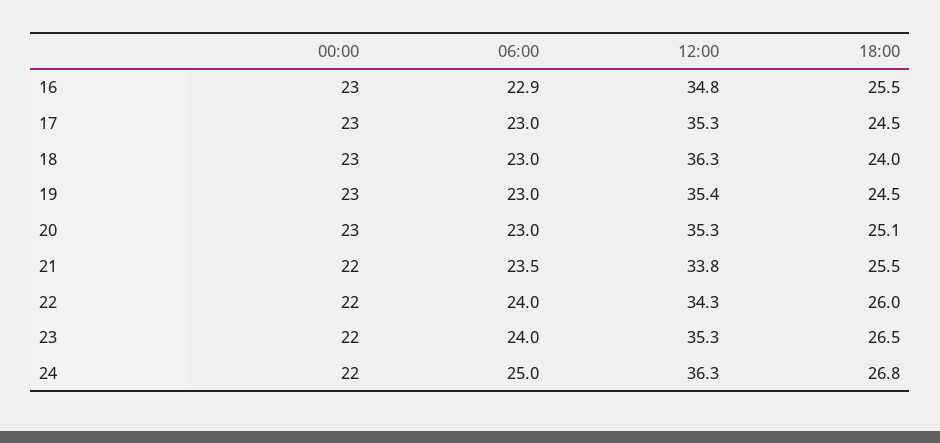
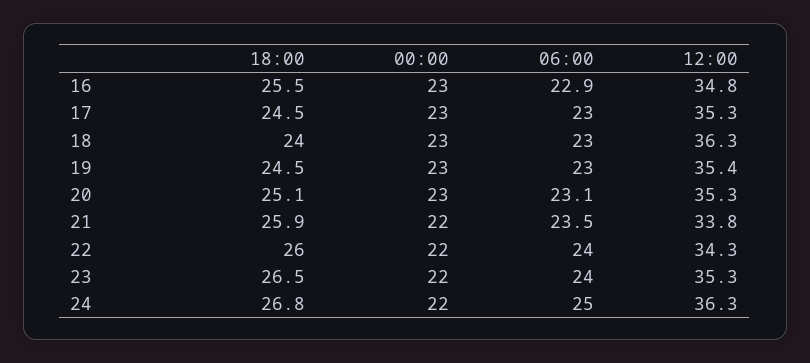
  {
    "00:00": {
      "16": 23,
      "17": 23,
      "18": 23,
      "19": 23,
      "20": 23,
      "21": 22,
      "22": 22,
      "23": 22,
      "24": 22
    },
    "06:00": {
      "16": 22.9,
      "17": 23,
      "18": 23,
      "19": 23,
-     "20": 23,
+     "20": 23.1,
      "21": 23.5,
      "22": 24,
      "23": 24,
      "24": 25
    },
    "12:00": {
      "16": 34.8,
      "17": 35.3,
      "18": 36.3,
      "19": 35.4,
      "20": 35.3,
      "21": 33.8,
      "22": 34.3,
      "23": 35.3,
      "24": 36.3
    },
    "18:00": {
      "16": 25.5,
      "17": 24.5,
      "18": 24,
      "19": 24.5,
      "20": 25.1,
-     "21": 25.5,
+     "21": 25.9,
      "22": 26,
      "23": 26.5,
      "24": 26.8
    }
  }

